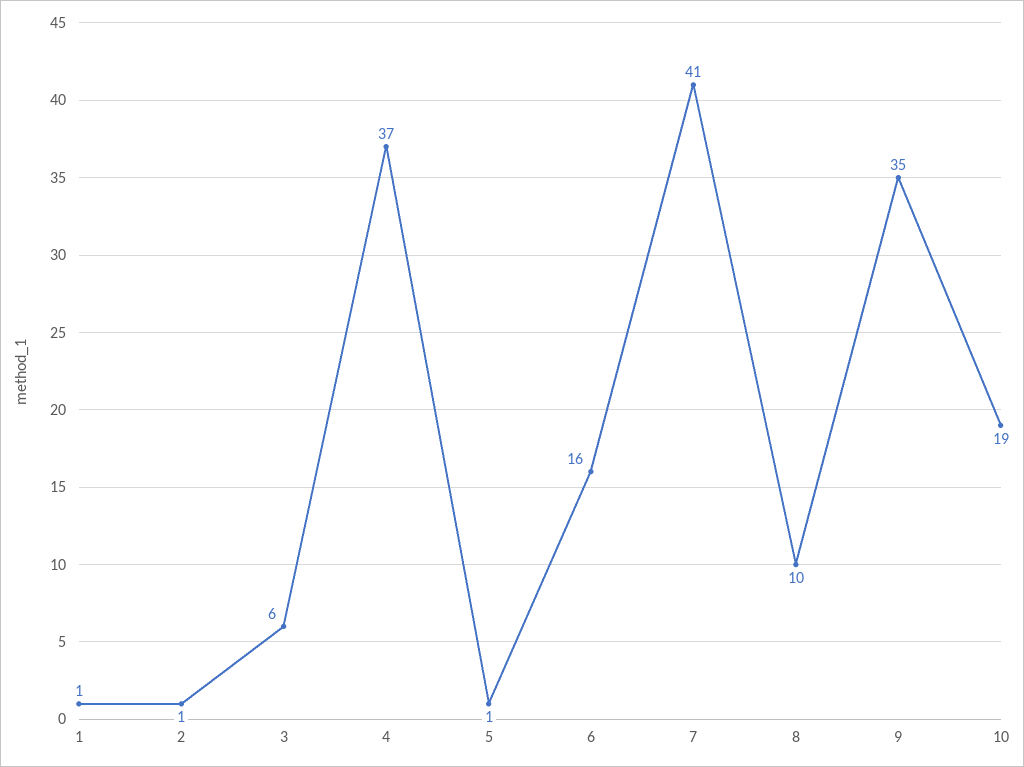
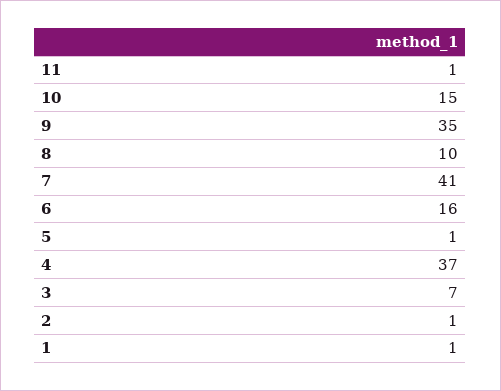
  {
    "1": 1,
    "2": 1,
-   "3": 6,
+   "3": 7,
    "4": 37,
    "5": 1,
    "6": 16,
    "7": 41,
    "8": 10,
    "9": 35,
-   "10": 19
+   "10": 15,
+   "11": 1
  }

